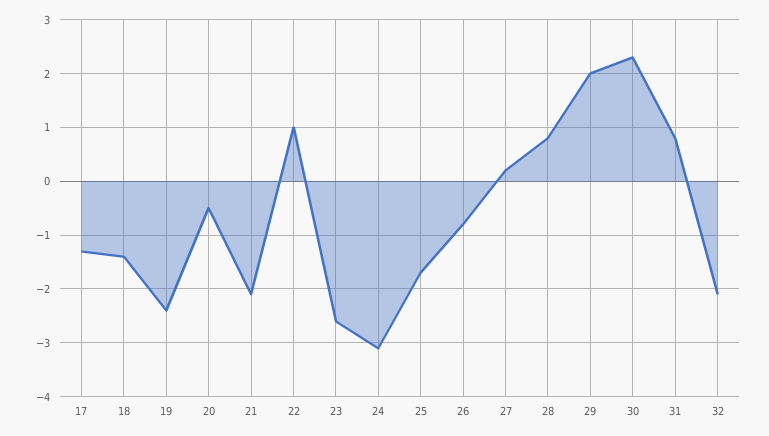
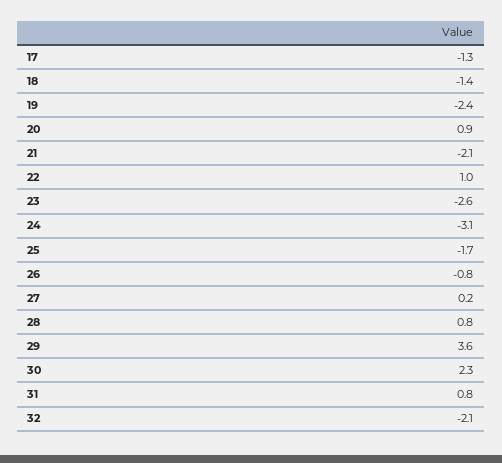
  {
    "17": -1.3,
    "18": -1.4,
    "19": -2.4,
-   "20": -0.5,
+   "20": 0.9,
    "21": -2.1,
    "22": 1,
    "23": -2.6,
    "24": -3.1,
    "25": -1.7,
    "26": -0.8,
    "27": 0.2,
    "28": 0.8,
-   "29": 2,
+   "29": 3.6,
    "30": 2.3,
    "31": 0.8,
    "32": -2.1
  }

